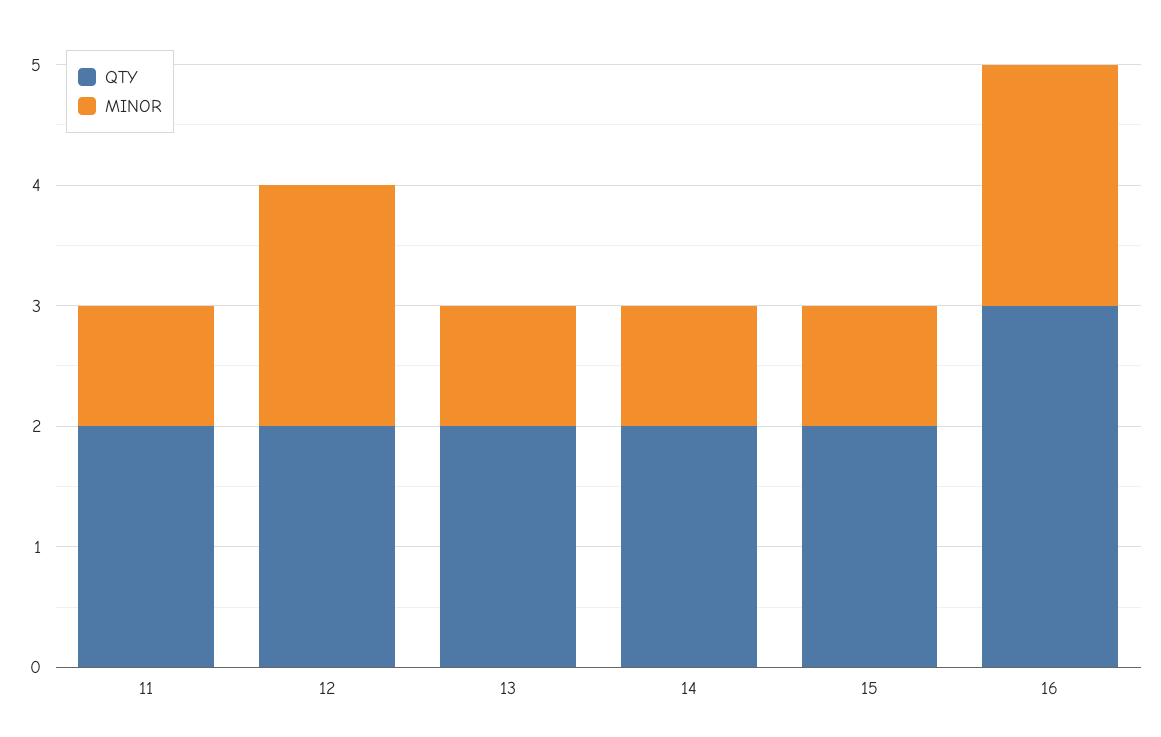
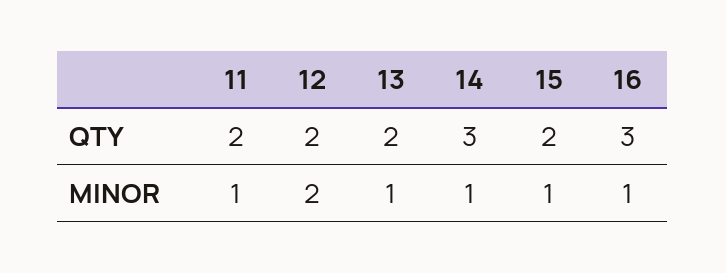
  {
    "QTY": {
      "11": 2,
      "12": 2,
      "13": 2,
-     "14": 2,
+     "14": 3,
      "15": 2,
      "16": 3
    },
    "MINOR": {
      "11": 1,
      "12": 2,
      "13": 1,
      "14": 1,
      "15": 1,
-     "16": 2
+     "16": 1
    }
  }

